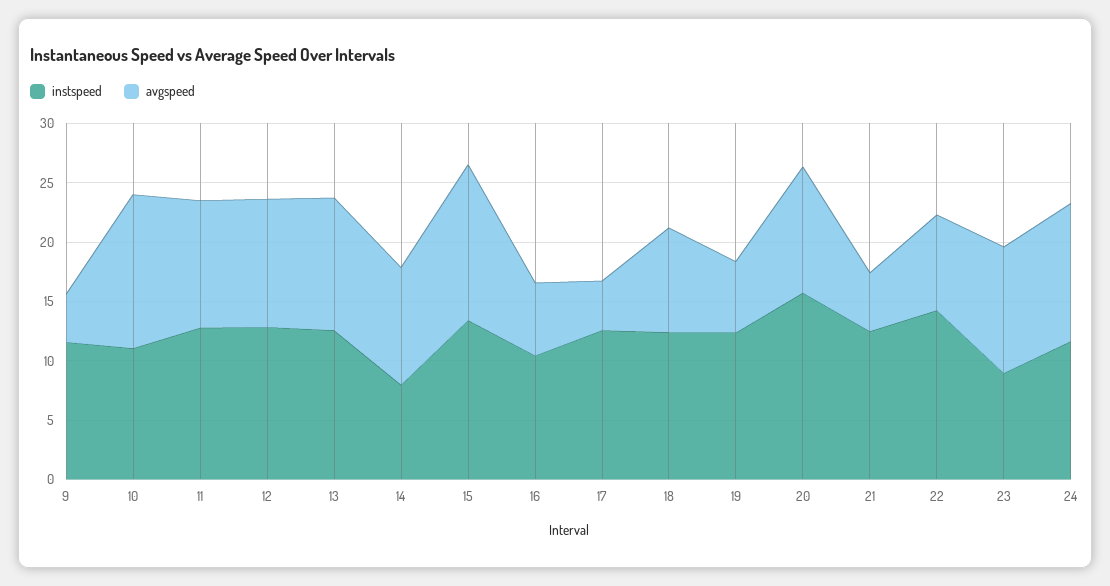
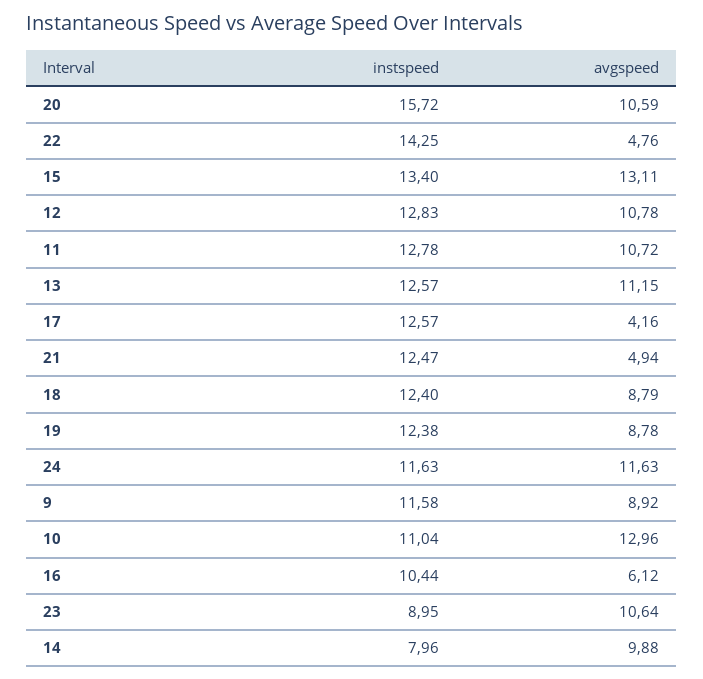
  {
    "instspeed": {
      "9": 11.58,
      "10": 11.04,
      "11": 12.78,
      "12": 12.83,
      "13": 12.57,
      "14": 7.96,
      "15": 13.4,
      "16": 10.44,
      "17": 12.57,
      "18": 12.4,
      "19": 12.38,
      "20": 15.72,
      "21": 12.47,
      "22": 14.25,
      "23": 8.95,
      "24": 11.63
    },
    "avgspeed": {
-     "9": 4,
+     "9": 8.92,
      "10": 12.96,
      "11": 10.72,
      "12": 10.78,
      "13": 11.15,
      "14": 9.88,
      "15": 13.11,
      "16": 6.12,
      "17": 4.16,
      "18": 8.79,
-     "19": 6,
+     "19": 8.78,
      "20": 10.59,
      "21": 4.94,
-     "22": 8,
+     "22": 4.76,
      "23": 10.64,
      "24": 11.63
    }
  }

